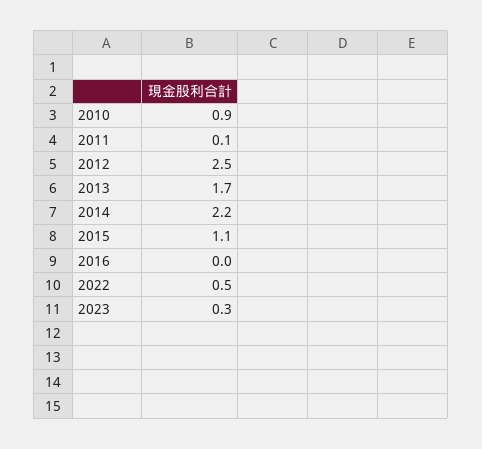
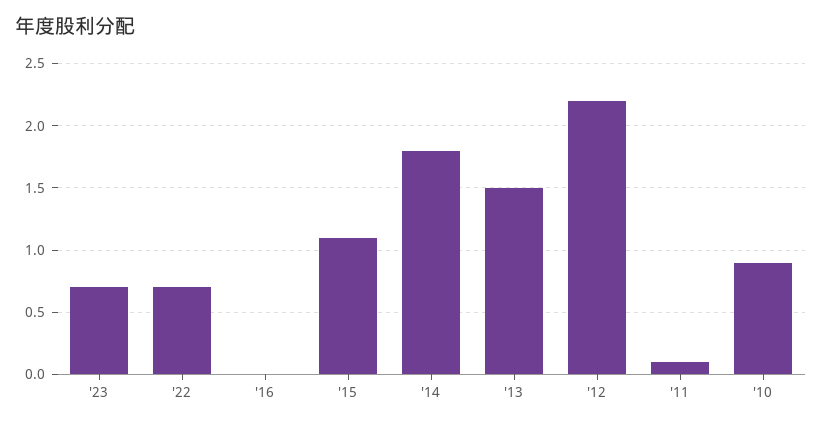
  {
    "2010": 0.9,
    "2011": 0.1,
-   "2012": 2.5,
+   "2012": 2.2,
-   "2013": 1.7,
+   "2013": 1.5,
-   "2014": 2.2,
+   "2014": 1.8,
    "2015": 1.1,
    "2016": 0,
-   "2022": 0.5,
+   "2022": 0.7,
-   "2023": 0.3
+   "2023": 0.7
  }

